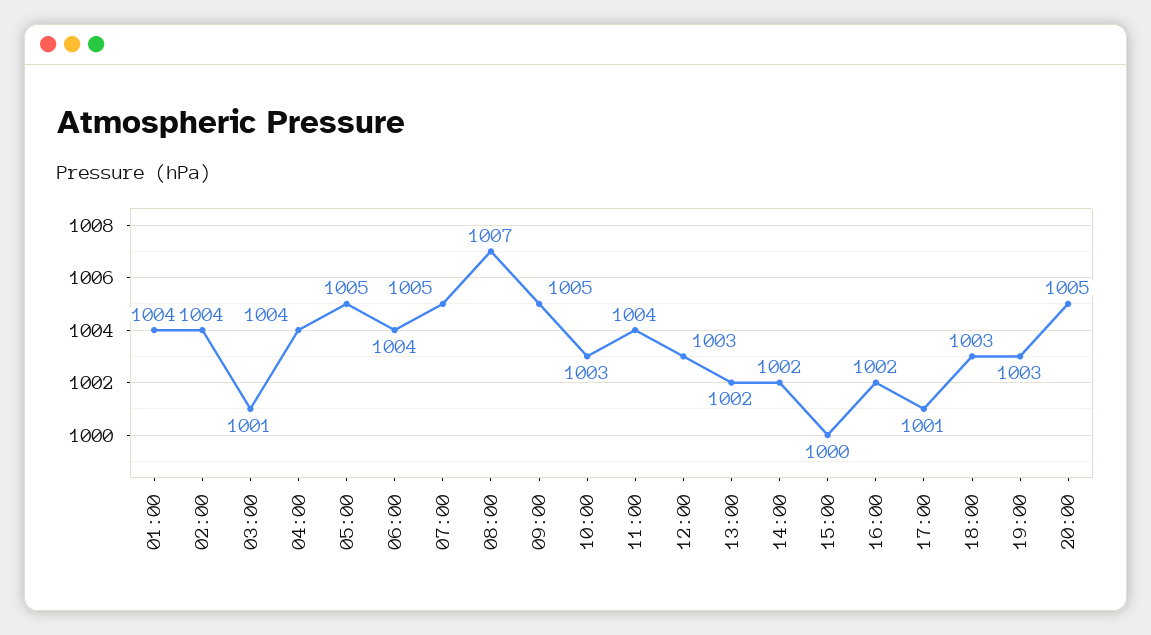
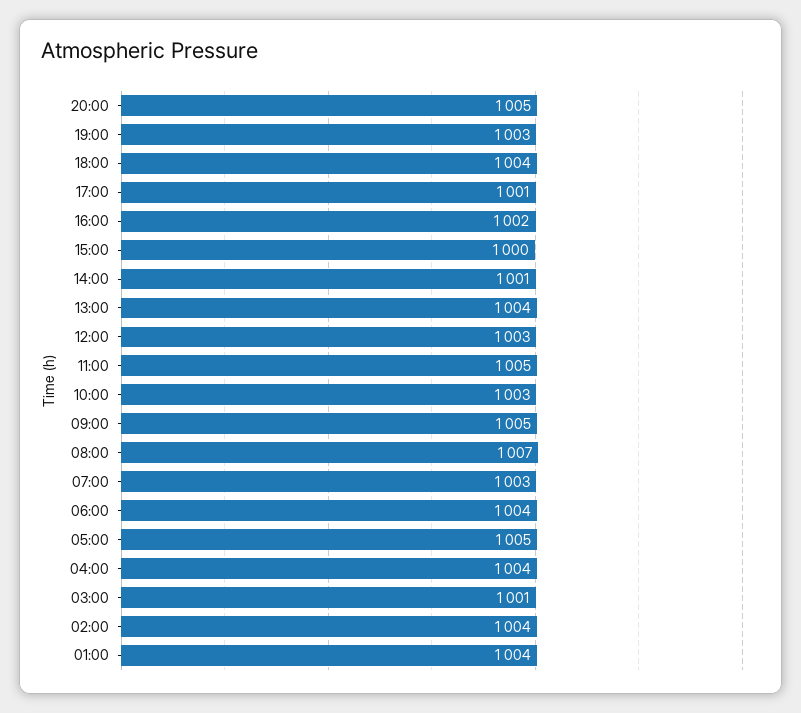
  {
    "01:00": 1004,
    "02:00": 1004,
    "03:00": 1001,
    "04:00": 1004,
    "05:00": 1005,
    "06:00": 1004,
-   "07:00": 1005,
+   "07:00": 1003,
    "08:00": 1007,
    "09:00": 1005,
    "10:00": 1003,
-   "11:00": 1004,
+   "11:00": 1005,
    "12:00": 1003,
-   "13:00": 1002,
+   "13:00": 1004,
-   "14:00": 1002,
+   "14:00": 1001,
    "15:00": 1000,
    "16:00": 1002,
    "17:00": 1001,
-   "18:00": 1003,
+   "18:00": 1004,
    "19:00": 1003,
    "20:00": 1005
  }

